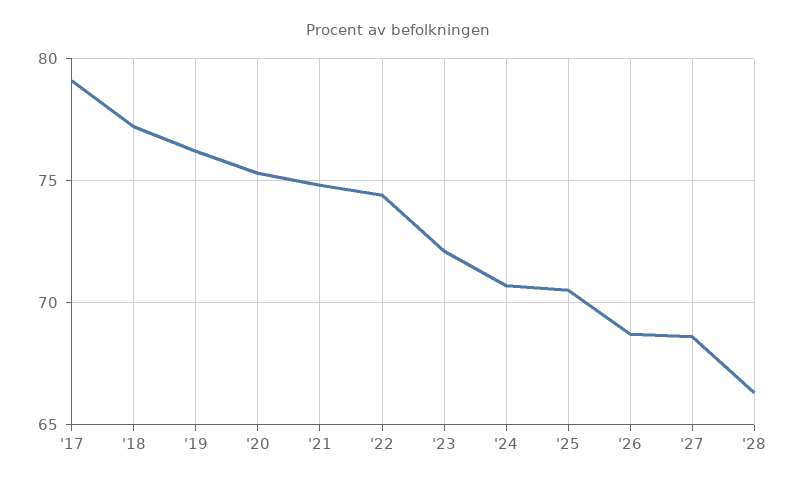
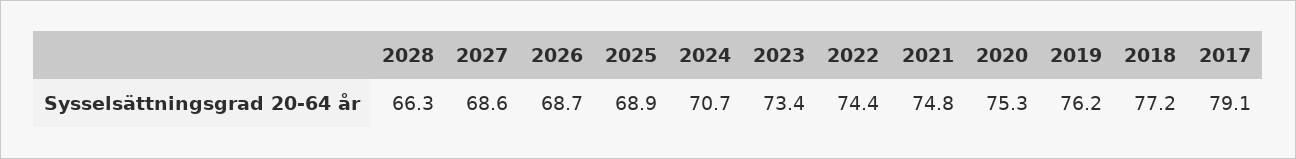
  {
    "'17": 79.1,
    "'18": 77.2,
    "'19": 76.2,
    "'20": 75.3,
    "'21": 74.8,
    "'22": 74.4,
-   "'23": 72,
+   "'23": 73.4,
    "'24": 70.7,
-   "'25": 70.5,
+   "'25": 68.9,
    "'26": 68.7,
    "'27": 68.6,
    "'28": 66.3
  }

